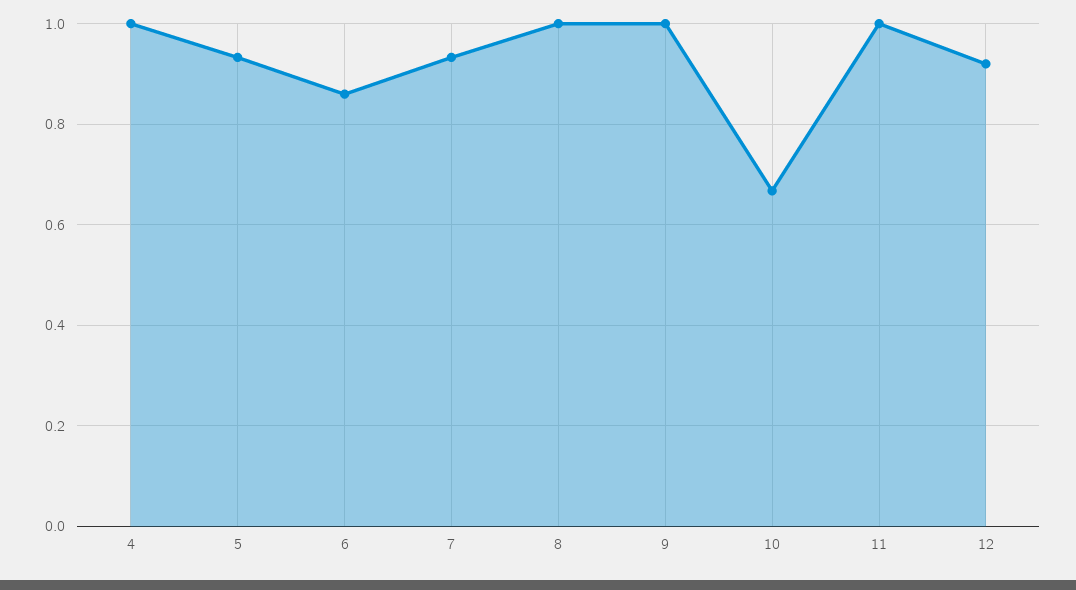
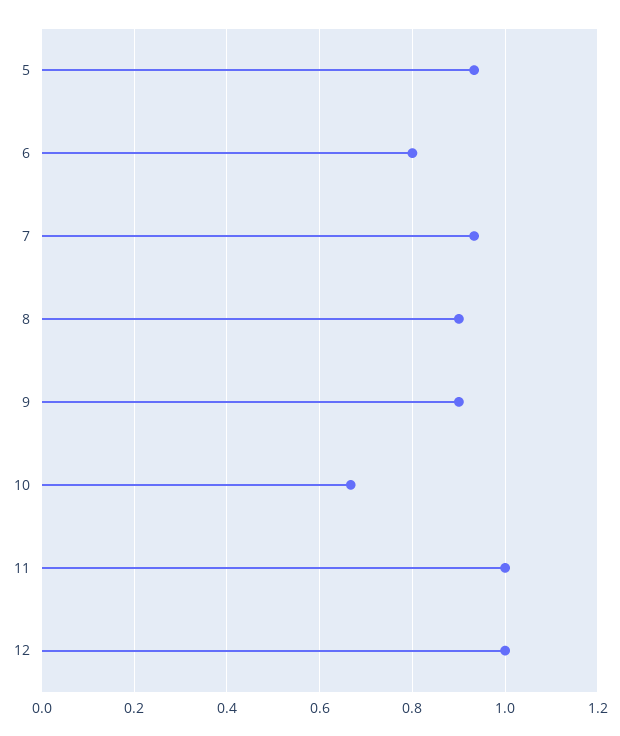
  {
-   "4": 1,
    "5": 0.94,
-   "6": 0.86,
+   "6": 0.8,
    "7": 0.94,
-   "8": 1,
+   "8": 0.9,
-   "9": 1,
+   "9": 0.9,
    "10": 0.66,
    "11": 1,
-   "12": 0.92
+   "12": 1
  }

